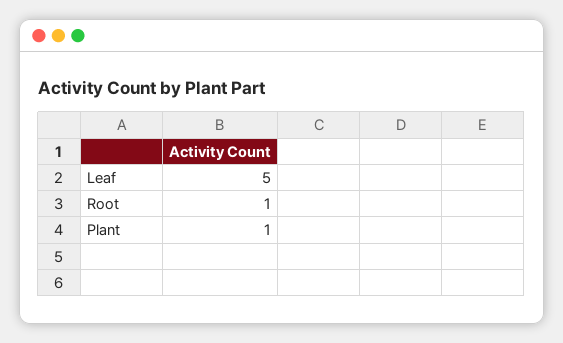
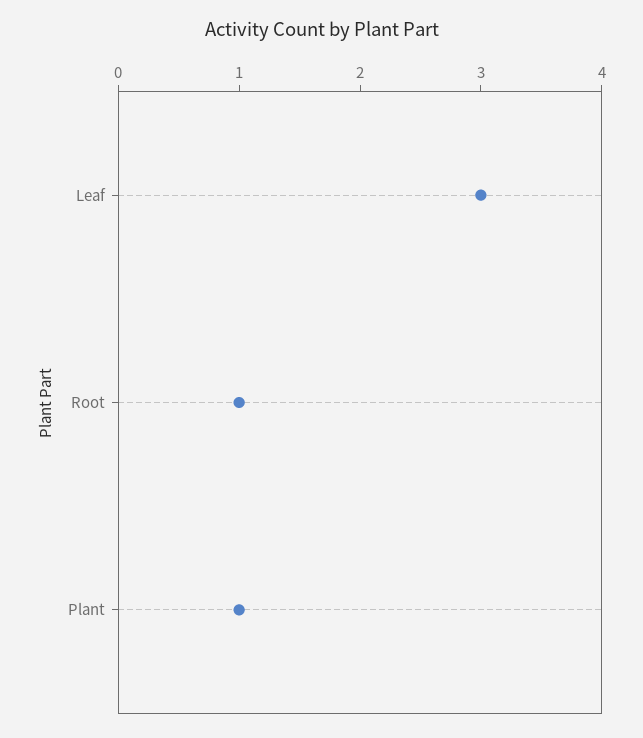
  {
-   "Leaf": 5,
+   "Leaf": 3,
    "Root": 1,
    "Plant": 1
  }

